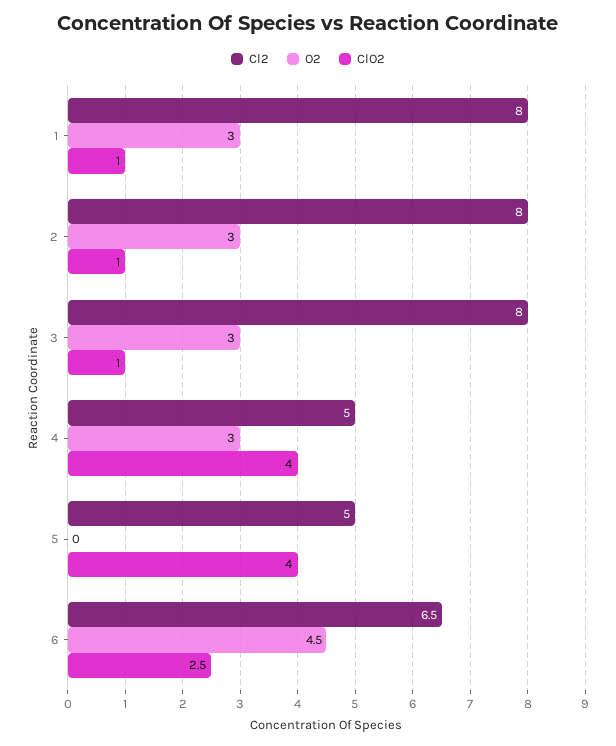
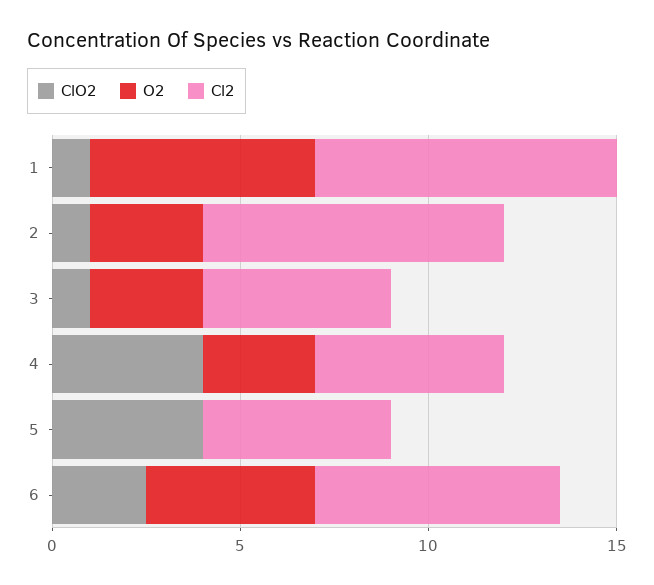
  {
    "Cl2": {
      "1": 8,
      "2": 8,
-     "3": 8,
+     "3": 5,
      "4": 5,
      "5": 5,
      "6": 6.5
    },
    "O2": {
-     "1": 3,
+     "1": 6,
      "2": 3,
      "3": 3,
      "4": 3,
      "5": 0,
      "6": 4.5
    },
    "ClO2": {
      "1": 1,
      "2": 1,
      "3": 1,
      "4": 4,
      "5": 4,
      "6": 2.5
    }
  }

